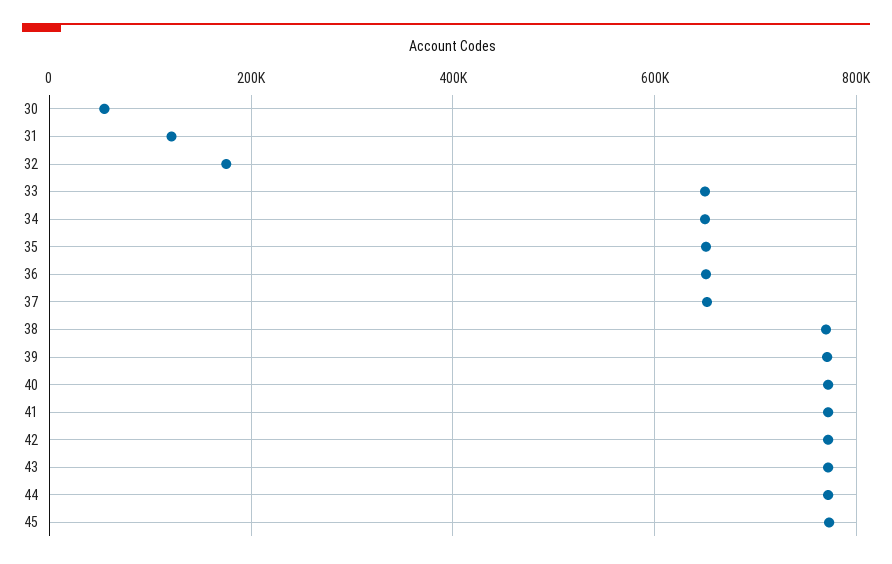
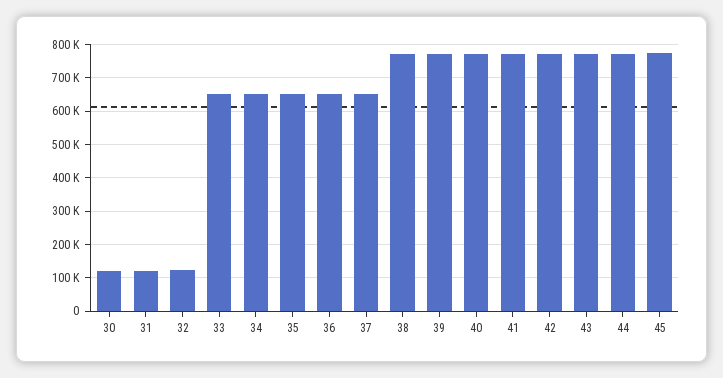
  {
-   "30": 60000,
+   "30": 120000,
    "31": 120000,
-   "32": 180000,
+   "32": 120000,
    "33": 660000,
    "34": 660000,
    "35": 660000,
    "36": 660000,
    "37": 660000,
    "38": 780000,
    "39": 780000,
    "40": 780000,
    "41": 780000,
    "42": 780000,
    "43": 780000,
    "44": 780000,
    "45": 780000
  }

